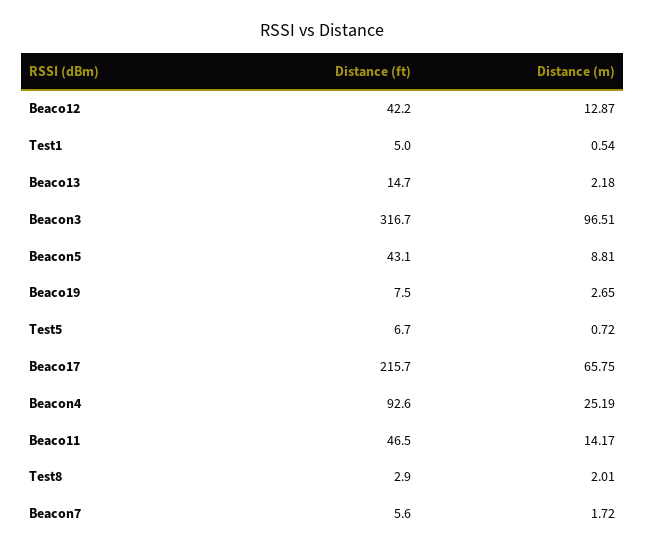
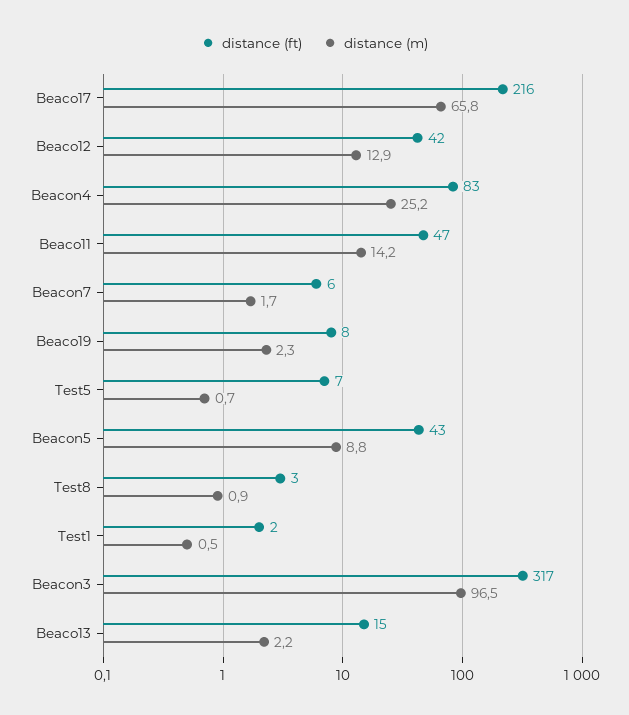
  {
    "Distance (ft)": {
      "Beaco12": 42.2,
-     "Test1": 5,
+     "Test1": 2,
      "Beaco13": 14.7,
      "Beacon3": 316.7,
      "Beacon5": 43.1,
      "Beaco19": 7.5,
      "Test5": 6.7,
      "Beaco17": 215.7,
-     "Beacon4": 92.6,
+     "Beacon4": 83,
      "Beaco11": 46.5,
      "Test8": 2.9,
      "Beacon7": 5.6
    },
    "Distance (m)": {
      "Beaco12": 12.87,
      "Test1": 0.54,
      "Beaco13": 2.18,
      "Beacon3": 96.51,
      "Beacon5": 8.81,
-     "Beaco19": 2.65,
+     "Beaco19": 2.3,
      "Test5": 0.72,
      "Beaco17": 65.75,
      "Beacon4": 25.19,
      "Beaco11": 14.17,
-     "Test8": 2.01,
+     "Test8": 0.9,
      "Beacon7": 1.72
    }
  }

